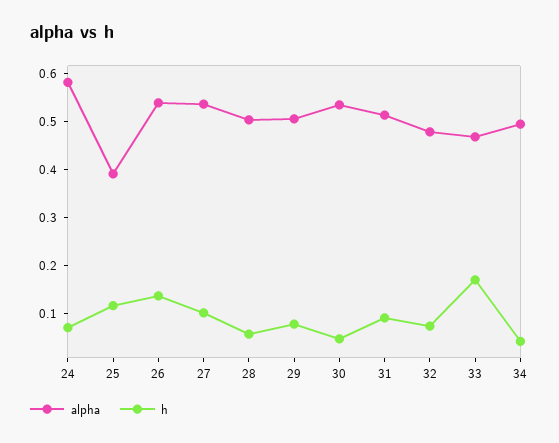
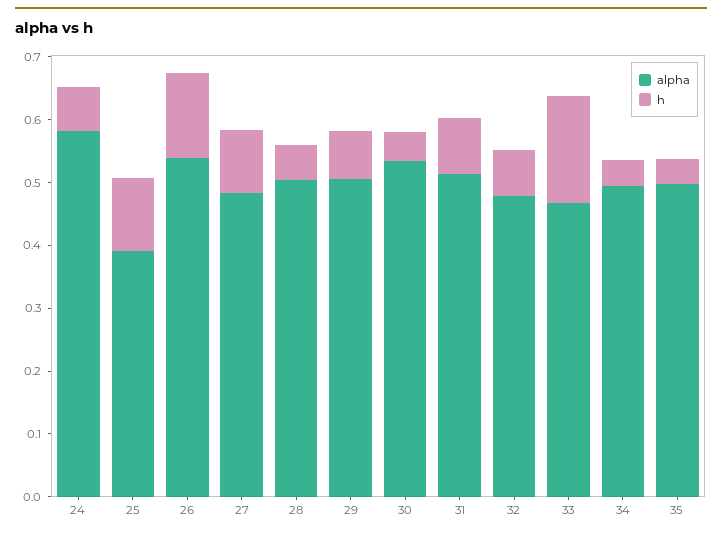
  {
    "alpha": {
      "24": 0.58,
      "25": 0.4,
      "26": 0.54,
-     "27": 0.54,
+     "27": 0.48,
      "28": 0.5,
      "29": 0.5,
      "30": 0.54,
      "31": 0.52,
      "32": 0.48,
      "33": 0.46,
-     "34": 0.5
+     "34": 0.5,
+     "35": 0.5
    },
    "h": {
      "24": 0.06,
      "25": 0.12,
      "26": 0.14,
      "27": 0.1,
      "28": 0.06,
      "29": 0.08,
      "30": 0.04,
      "31": 0.08,
      "32": 0.08,
      "33": 0.16,
-     "34": 0.04
+     "34": 0.04,
+     "35": 0.04
    }
  }

